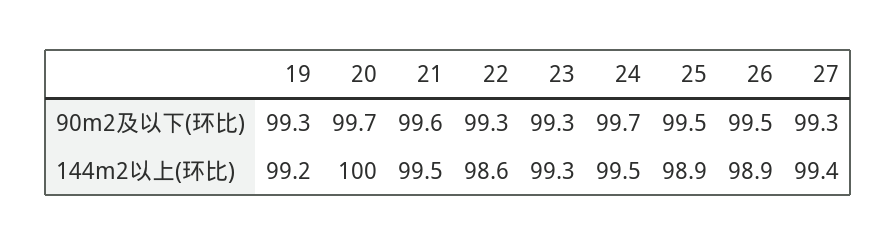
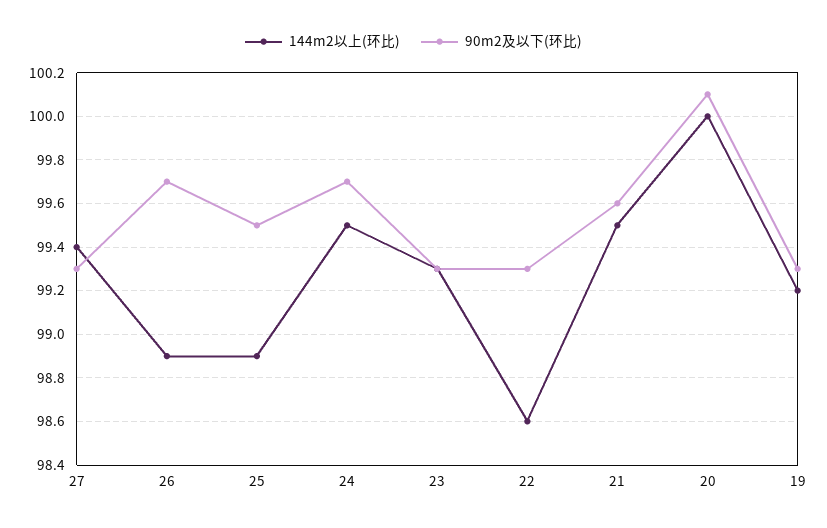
  {
    "90m2及以下(环比)": {
      "19": 99.3,
-     "20": 99.7,
+     "20": 100.1,
      "21": 99.6,
      "22": 99.3,
      "23": 99.3,
      "24": 99.7,
      "25": 99.5,
-     "26": 99.5,
+     "26": 99.7,
      "27": 99.3
    },
    "144m2以上(环比)": {
      "19": 99.2,
      "20": 100,
      "21": 99.5,
      "22": 98.6,
      "23": 99.3,
      "24": 99.5,
      "25": 98.9,
      "26": 98.9,
      "27": 99.4
    }
  }

